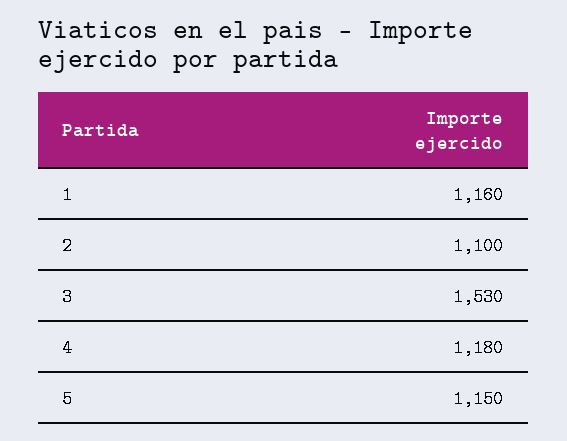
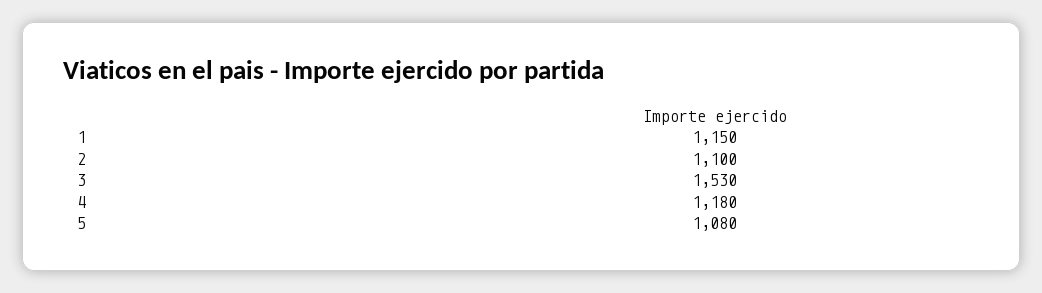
  {
-   "1": 1160,
+   "1": 1150,
    "2": 1100,
    "3": 1530,
    "4": 1180,
-   "5": 1150
+   "5": 1080
  }

